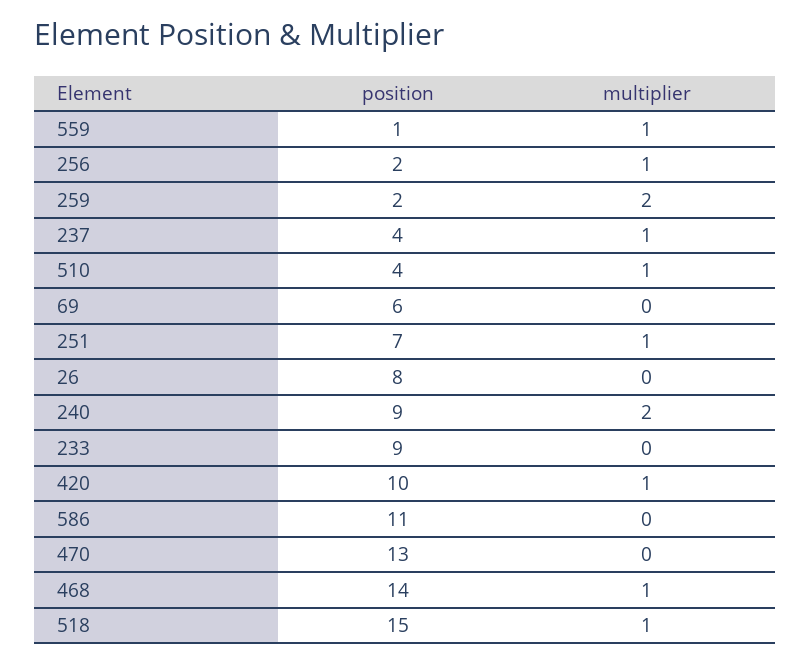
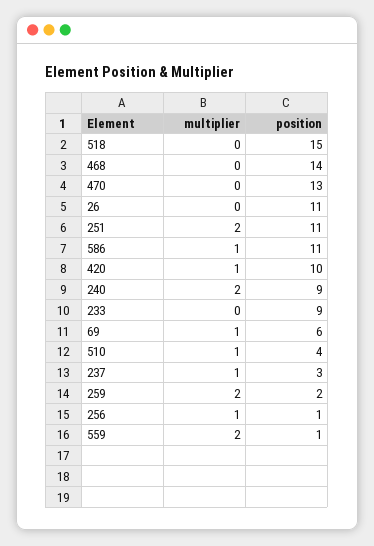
  {
    "position": {
      "559": 1,
-     "256": 2,
+     "256": 1,
      "259": 2,
-     "237": 4,
+     "237": 3,
      "510": 4,
      "69": 6,
-     "251": 7,
+     "251": 11,
-     "26": 8,
+     "26": 11,
      "240": 9,
      "233": 9,
      "420": 10,
      "586": 11,
      "470": 13,
      "468": 14,
      "518": 15
    },
    "multiplier": {
-     "559": 1,
+     "559": 2,
      "256": 1,
      "259": 2,
      "237": 1,
      "510": 1,
-     "69": 0,
+     "69": 1,
-     "251": 1,
+     "251": 2,
      "26": 0,
      "240": 2,
      "233": 0,
      "420": 1,
-     "586": 0,
+     "586": 1,
      "470": 0,
-     "468": 1,
+     "468": 0,
-     "518": 1
+     "518": 0
    }
  }

